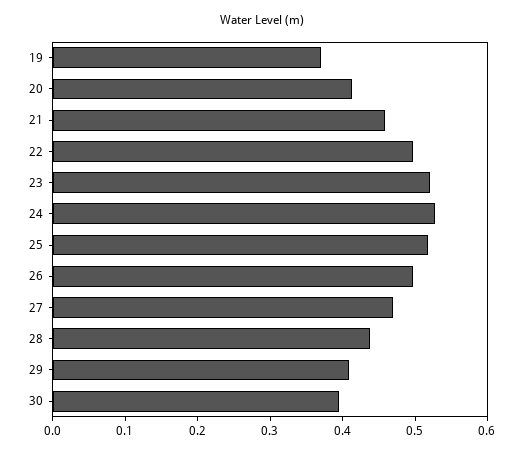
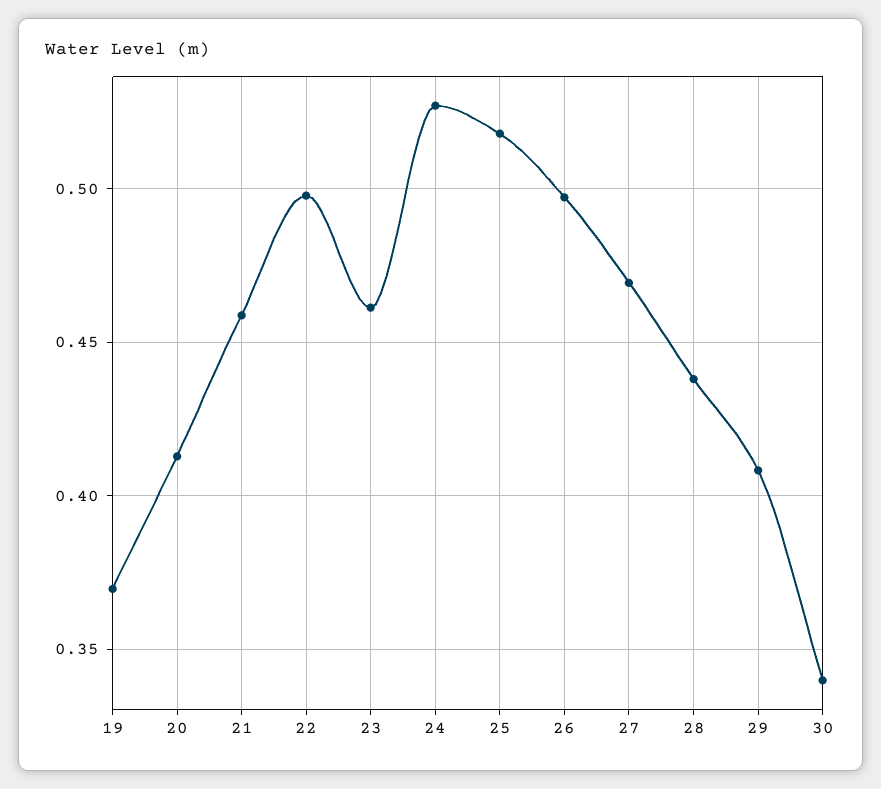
  {
    "19": 0.37,
    "20": 0.415,
    "21": 0.46,
    "22": 0.5,
-   "23": 0.52,
+   "23": 0.46,
    "24": 0.525,
    "25": 0.52,
    "26": 0.495,
    "27": 0.47,
    "28": 0.44,
    "29": 0.41,
-   "30": 0.4
+   "30": 0.34
  }

